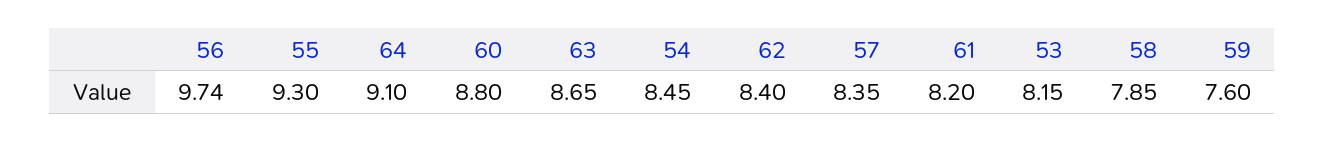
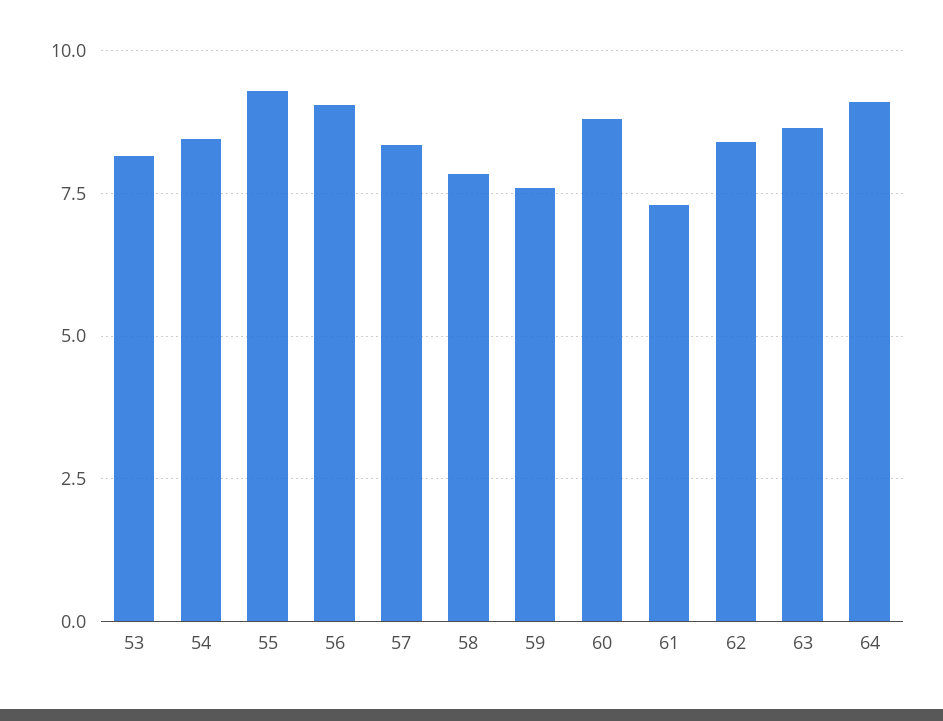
  {
-   "56": 9.74,
+   "56": 9,
    "55": 9.3,
    "64": 9.1,
    "60": 8.8,
    "63": 8.65,
    "54": 8.45,
    "62": 8.4,
    "57": 8.35,
-   "61": 8.2,
+   "61": 7.25,
    "53": 8.15,
    "58": 7.85,
    "59": 7.6
  }

